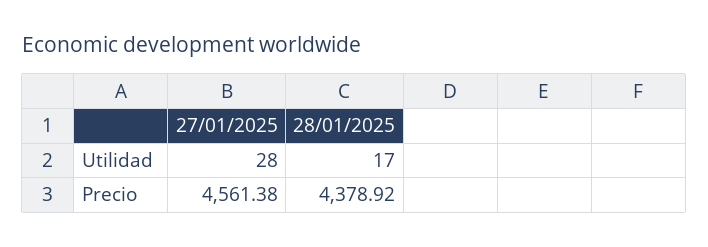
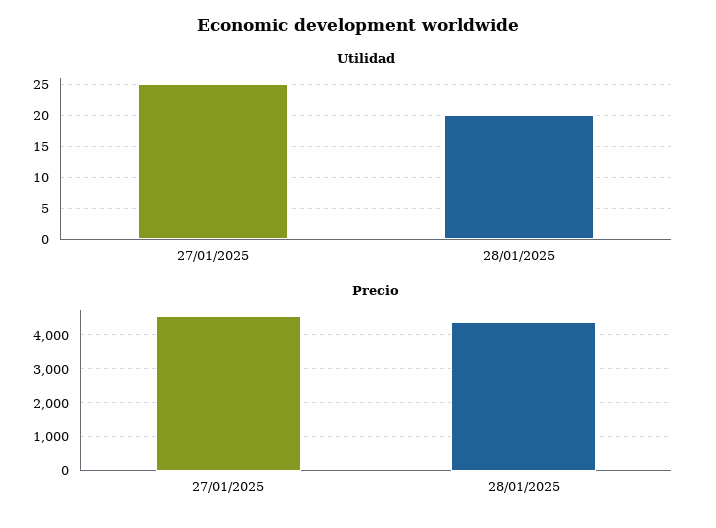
  {
    "Utilidad": {
-     "27/01/2025": 28,
+     "27/01/2025": 25,
-     "28/01/2025": 17
+     "28/01/2025": 20
    },
    "Precio": {
      "27/01/2025": 4561.38,
      "28/01/2025": 4378.92
    }
  }

